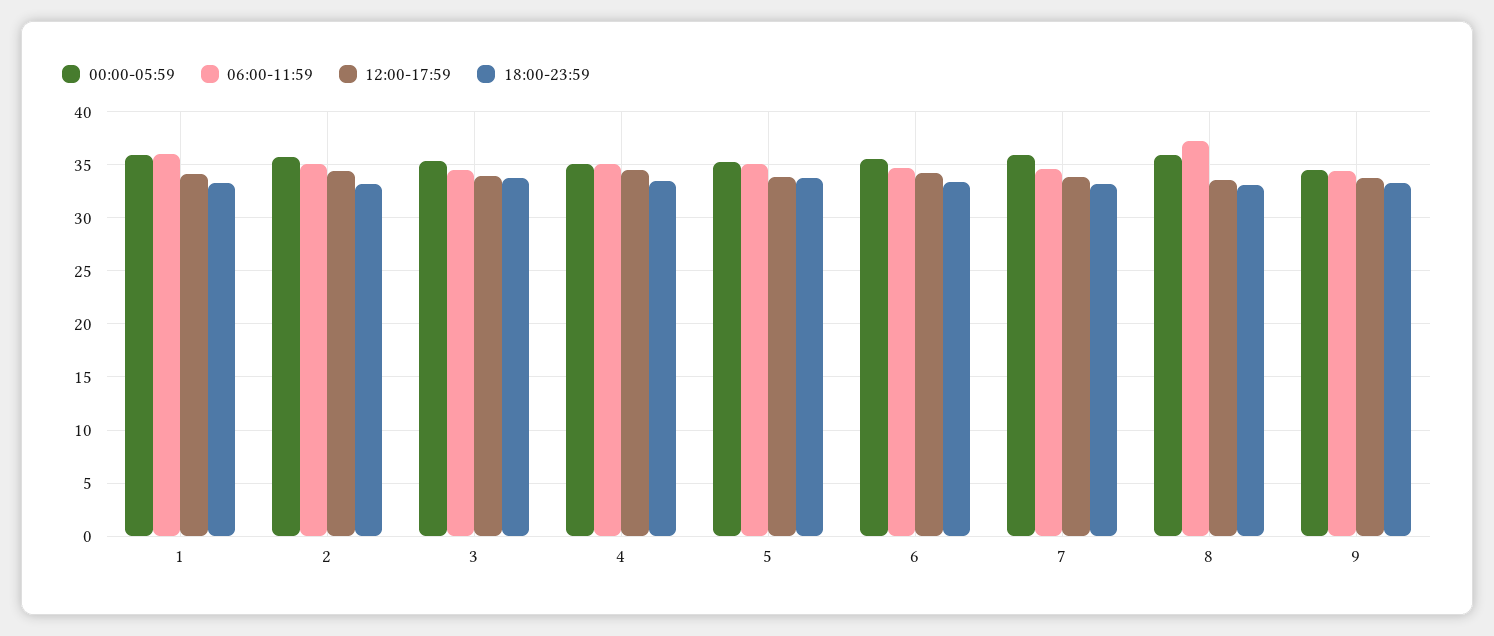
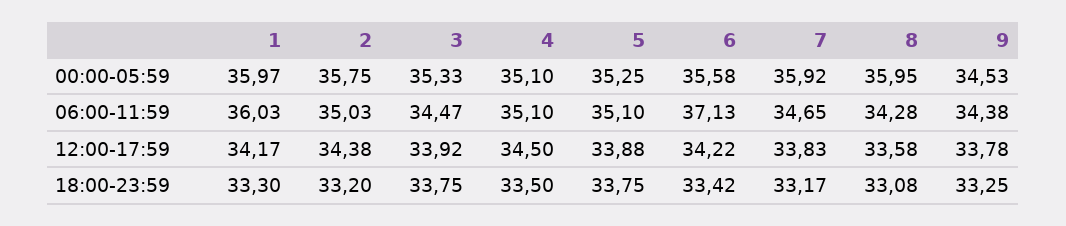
  {
    "00:00-05:59": {
      "1": 35.97,
      "2": 35.75,
      "3": 35.33,
      "4": 35.1,
      "5": 35.25,
      "6": 35.58,
      "7": 35.92,
      "8": 35.95,
      "9": 34.53
    },
    "06:00-11:59": {
      "1": 36.03,
      "2": 35.03,
      "3": 34.47,
      "4": 35.1,
      "5": 35.1,
-     "6": 35,
+     "6": 37.13,
      "7": 34.65,
-     "8": 37,
+     "8": 34.28,
      "9": 34.38
    },
    "12:00-17:59": {
      "1": 34.17,
      "2": 34.38,
      "3": 33.92,
      "4": 34.5,
      "5": 33.88,
      "6": 34.22,
      "7": 33.83,
      "8": 33.58,
      "9": 33.78
    },
    "18:00-23:59": {
      "1": 33.3,
      "2": 33.2,
      "3": 33.75,
      "4": 33.5,
      "5": 33.75,
      "6": 33.42,
      "7": 33.17,
      "8": 33.08,
      "9": 33.25
    }
  }

